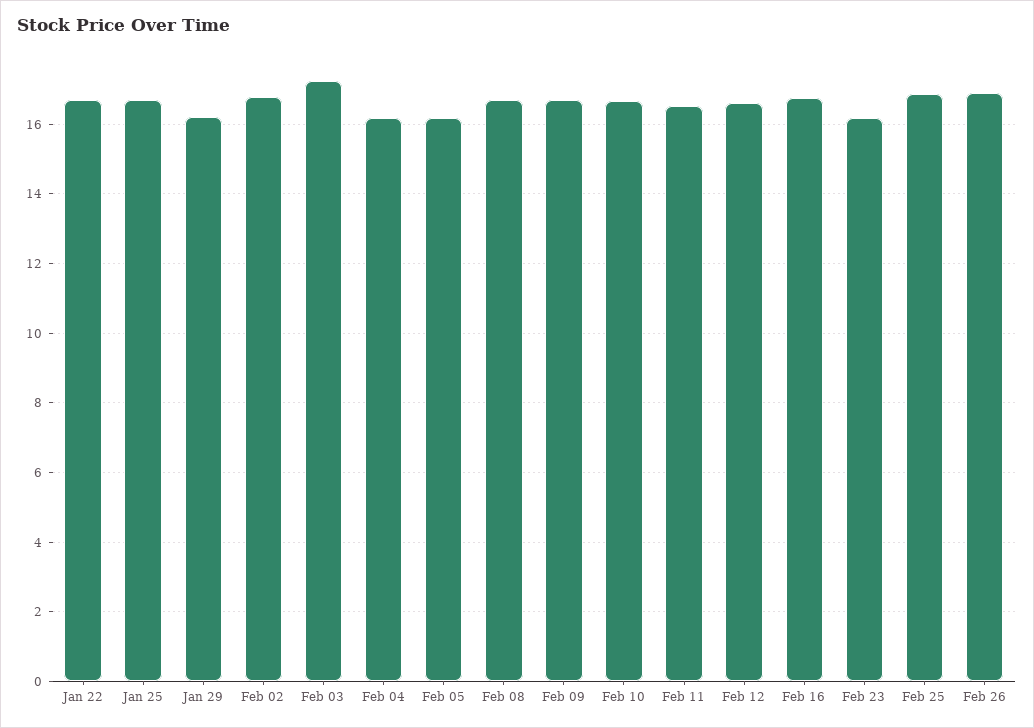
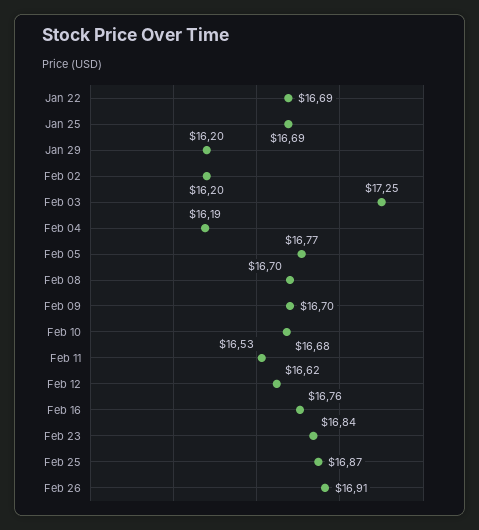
  {
    "Jan 22": 16.69,
    "Jan 25": 16.69,
    "Jan 29": 16.2,
-   "Feb 02": 16.8,
+   "Feb 02": 16.2,
    "Feb 03": 17.25,
    "Feb 04": 16.19,
-   "Feb 05": 16.2,
+   "Feb 05": 16.77,
    "Feb 08": 16.7,
    "Feb 09": 16.7,
    "Feb 10": 16.68,
    "Feb 11": 16.53,
    "Feb 12": 16.62,
    "Feb 16": 16.76,
-   "Feb 23": 16.2,
+   "Feb 23": 16.84,
    "Feb 25": 16.87,
    "Feb 26": 16.91
  }

